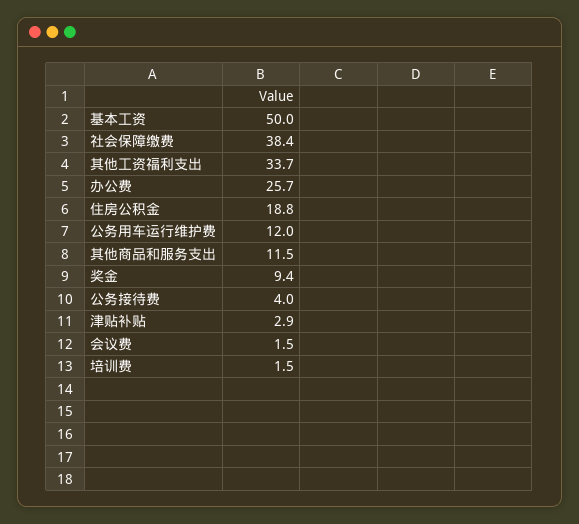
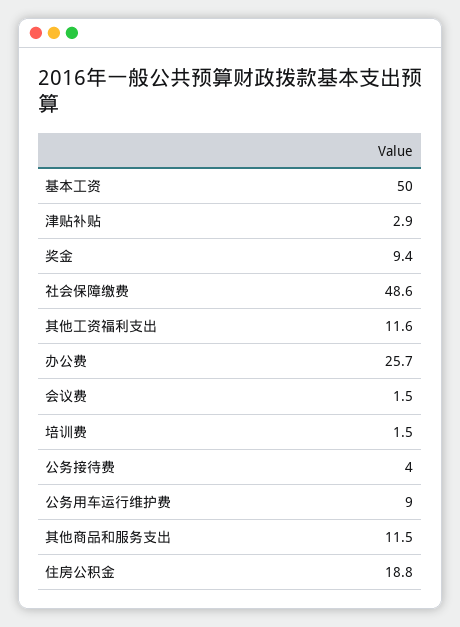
  {
    "基本工资": 50,
-   "社会保障缴费": 38.4,
+   "社会保障缴费": 48.6,
-   "其他工资福利支出": 33.7,
+   "其他工资福利支出": 11.6,
    "办公费": 25.7,
    "住房公积金": 18.8,
-   "公务用车运行维护费": 12,
+   "公务用车运行维护费": 9,
    "其他商品和服务支出": 11.5,
    "奖金": 9.4,
    "公务接待费": 4,
    "津贴补贴": 2.9,
    "会议费": 1.5,
    "培训费": 1.5
  }

